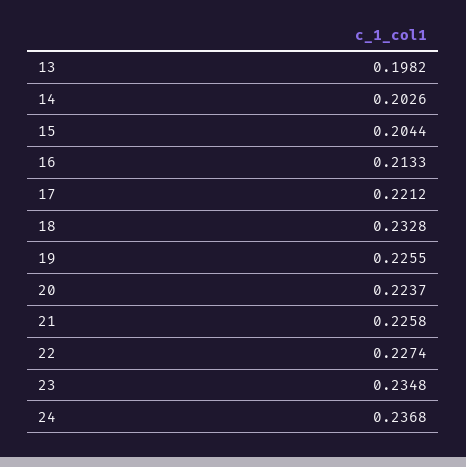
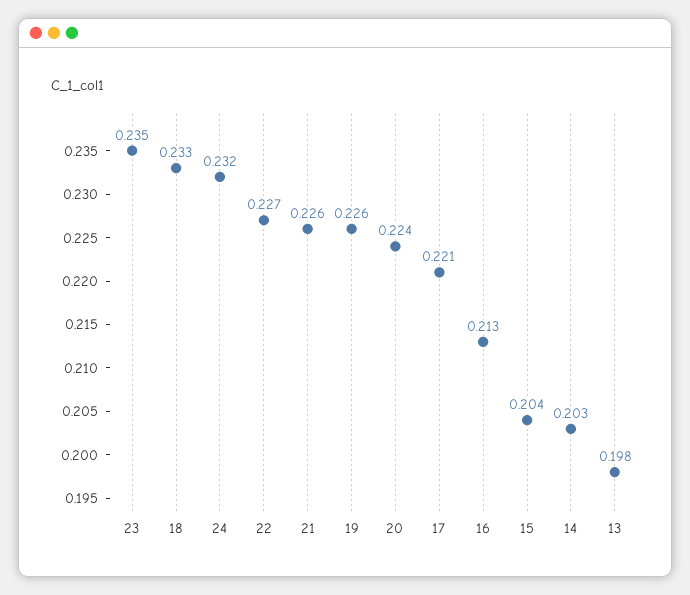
  {
    "13": 0.1982,
    "14": 0.2026,
    "15": 0.2044,
    "16": 0.2133,
    "17": 0.2212,
    "18": 0.2328,
    "19": 0.2255,
    "20": 0.2237,
    "21": 0.2258,
    "22": 0.2274,
    "23": 0.2348,
-   "24": 0.2368
+   "24": 0.232
  }

